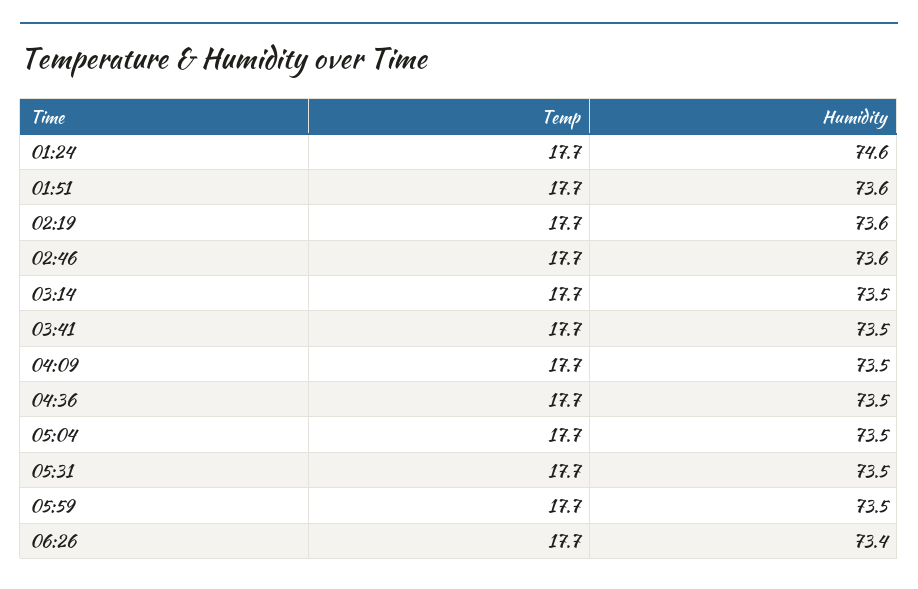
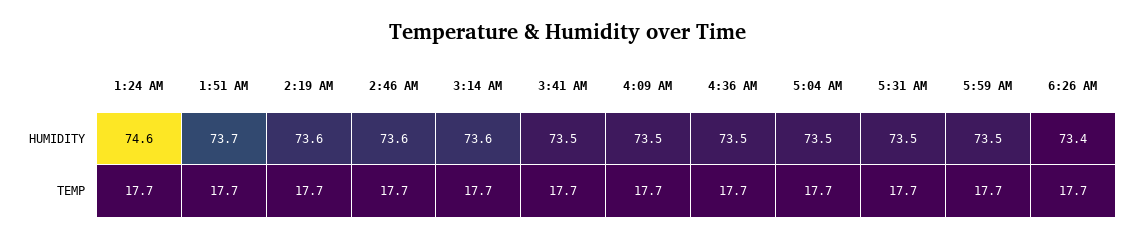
  {
    "Temp": {
      "01:24": 17.7,
      "01:51": 17.7,
      "02:19": 17.7,
      "02:46": 17.7,
      "03:14": 17.7,
      "03:41": 17.7,
      "04:09": 17.7,
      "04:36": 17.7,
      "05:04": 17.7,
      "05:31": 17.7,
      "05:59": 17.7,
      "06:26": 17.7
    },
    "Humidity": {
      "01:24": 74.6,
-     "01:51": 73.6,
+     "01:51": 73.7,
      "02:19": 73.6,
      "02:46": 73.6,
-     "03:14": 73.5,
+     "03:14": 73.6,
      "03:41": 73.5,
      "04:09": 73.5,
      "04:36": 73.5,
      "05:04": 73.5,
      "05:31": 73.5,
      "05:59": 73.5,
      "06:26": 73.4
    }
  }

